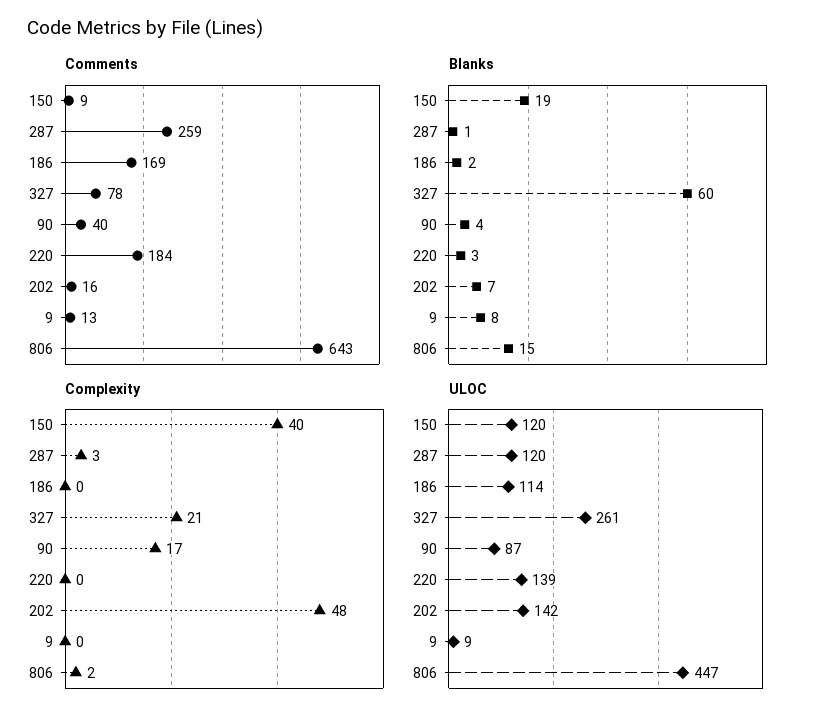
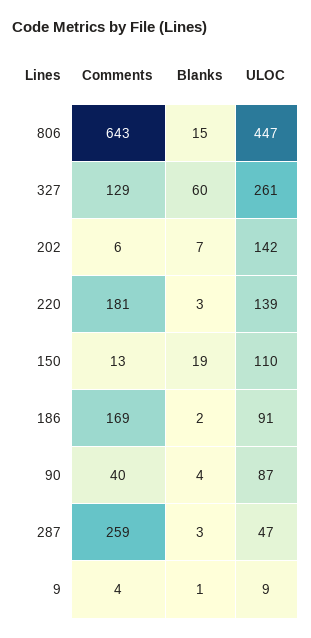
  {
    "Comments": {
-     "150": 9,
+     "150": 13,
      "287": 259,
      "186": 169,
-     "327": 78,
+     "327": 129,
      "90": 40,
-     "220": 184,
+     "220": 181,
-     "202": 16,
+     "202": 6,
-     "9": 13,
+     "9": 4,
      "806": 643
    },
    "Blanks": {
      "150": 19,
-     "287": 1,
+     "287": 3,
      "186": 2,
      "327": 60,
      "90": 4,
      "220": 3,
      "202": 7,
-     "9": 8,
+     "9": 1,
      "806": 15
    },
-   "Complexity": {
-     "150": 40,
-     "287": 3,
-     "186": 0,
-     "327": 21,
-     "90": 17,
-     "220": 0,
-     "202": 48,
-     "9": 0,
-     "806": 2
-   },
    "ULOC": {
-     "150": 120,
+     "150": 110,
-     "287": 120,
+     "287": 47,
-     "186": 114,
+     "186": 91,
      "327": 261,
      "90": 87,
      "220": 139,
      "202": 142,
      "9": 9,
      "806": 447
    }
  }

